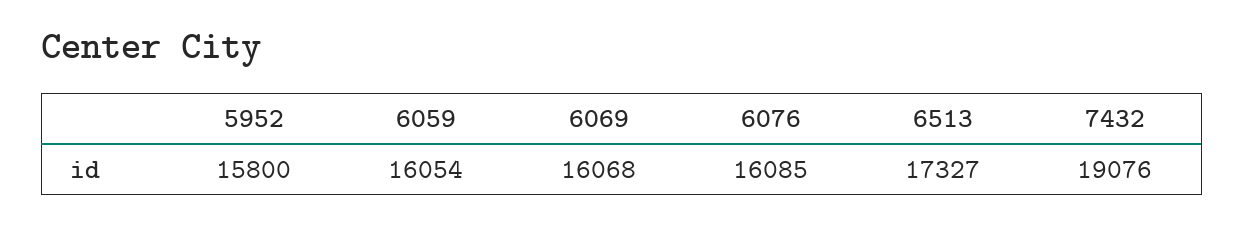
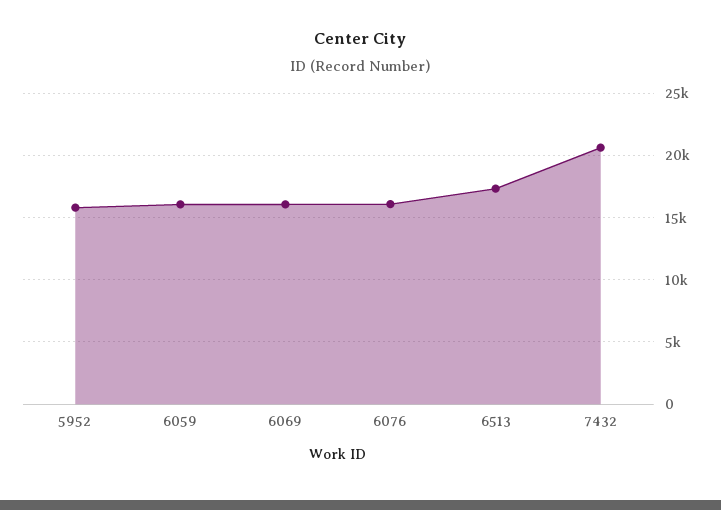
  {
    "5952": 15800,
    "6059": 16054,
    "6069": 16068,
    "6076": 16085,
    "6513": 17327,
-   "7432": 19076
+   "7432": 20500
  }

